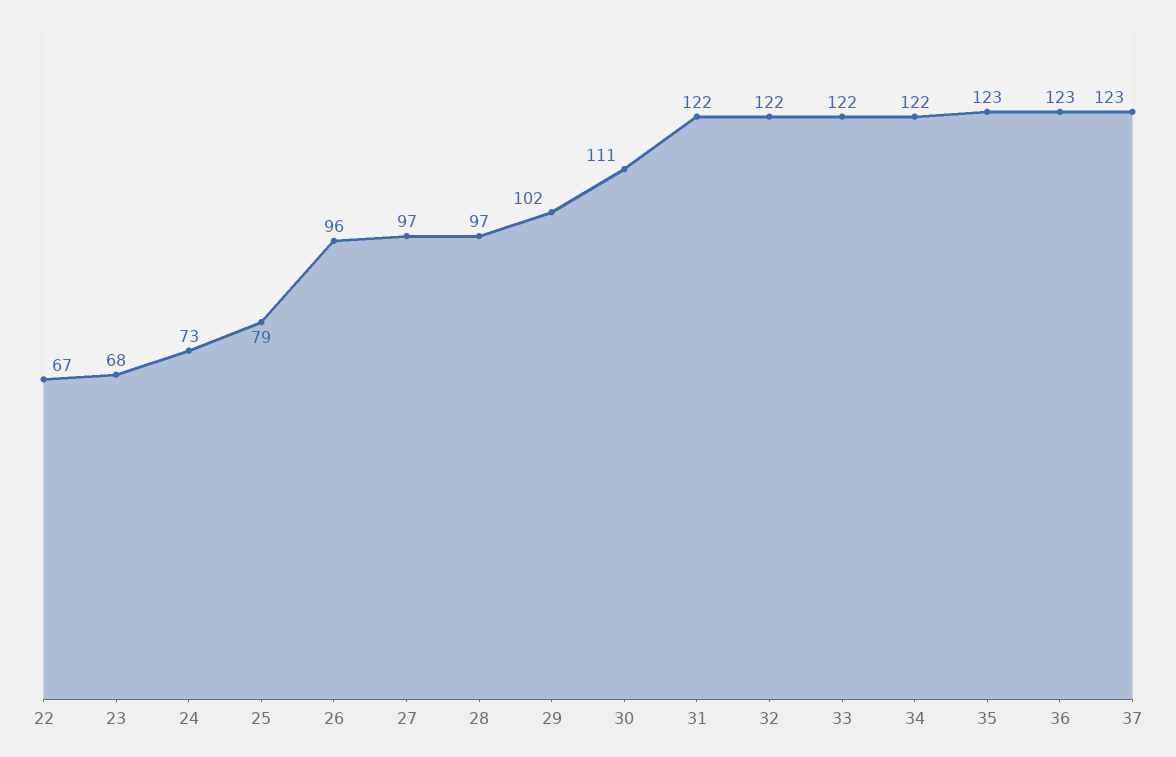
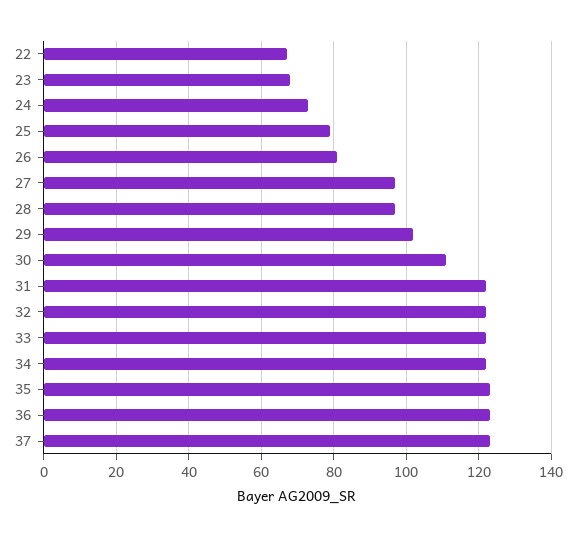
  {
    "22": 67,
    "23": 68,
    "24": 73,
    "25": 79,
-   "26": 96,
+   "26": 80,
    "27": 97,
    "28": 97,
    "29": 102,
    "30": 111,
    "31": 122,
    "32": 122,
    "33": 122,
    "34": 122,
    "35": 123,
    "36": 123,
    "37": 123
  }

